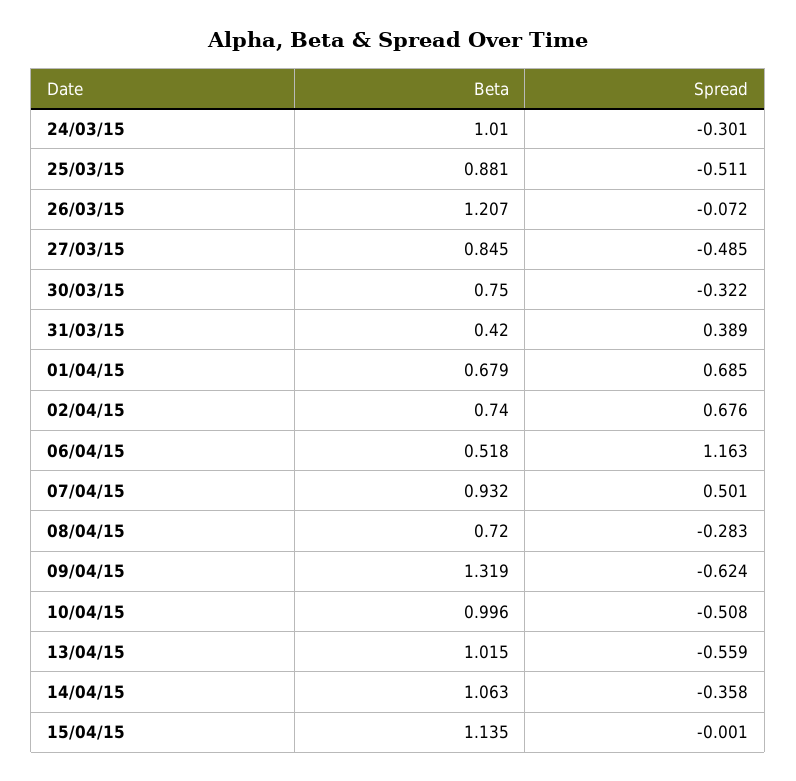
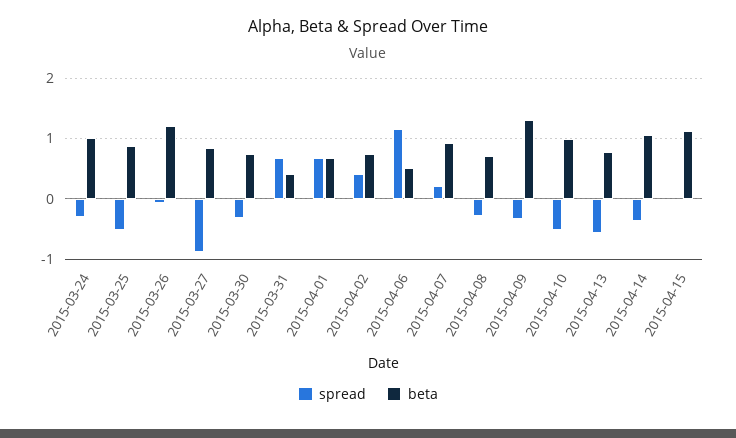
  {
    "Beta": {
      "24/03/15": 1.01,
      "25/03/15": 0.881,
      "26/03/15": 1.207,
      "27/03/15": 0.845,
      "30/03/15": 0.75,
      "31/03/15": 0.42,
      "01/04/15": 0.679,
      "02/04/15": 0.74,
      "06/04/15": 0.518,
      "07/04/15": 0.932,
      "08/04/15": 0.72,
      "09/04/15": 1.319,
      "10/04/15": 0.996,
-     "13/04/15": 1.015,
+     "13/04/15": 0.8,
      "14/04/15": 1.063,
      "15/04/15": 1.135
    },
    "Spread": {
      "24/03/15": -0.301,
      "25/03/15": -0.511,
      "26/03/15": -0.072,
-     "27/03/15": -0.485,
+     "27/03/15": -0.9,
      "30/03/15": -0.322,
-     "31/03/15": 0.389,
+     "31/03/15": 0.7,
      "01/04/15": 0.685,
-     "02/04/15": 0.676,
+     "02/04/15": 0.4,
      "06/04/15": 1.163,
-     "07/04/15": 0.501,
+     "07/04/15": 0.2,
      "08/04/15": -0.283,
-     "09/04/15": -0.624,
+     "09/04/15": -0.3,
      "10/04/15": -0.508,
      "13/04/15": -0.559,
      "14/04/15": -0.358,
      "15/04/15": -0.001
    }
  }

